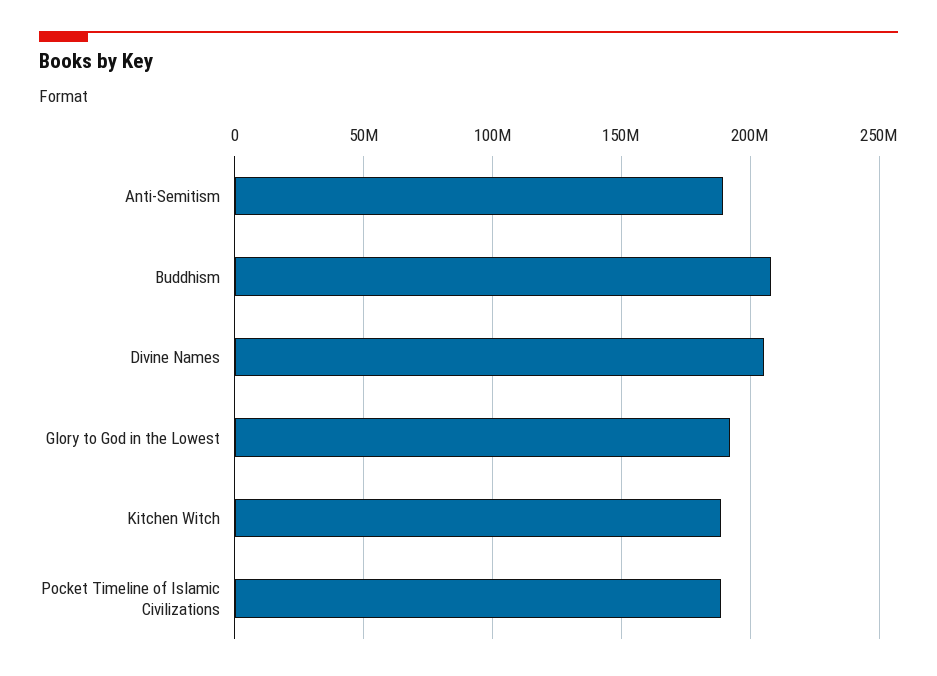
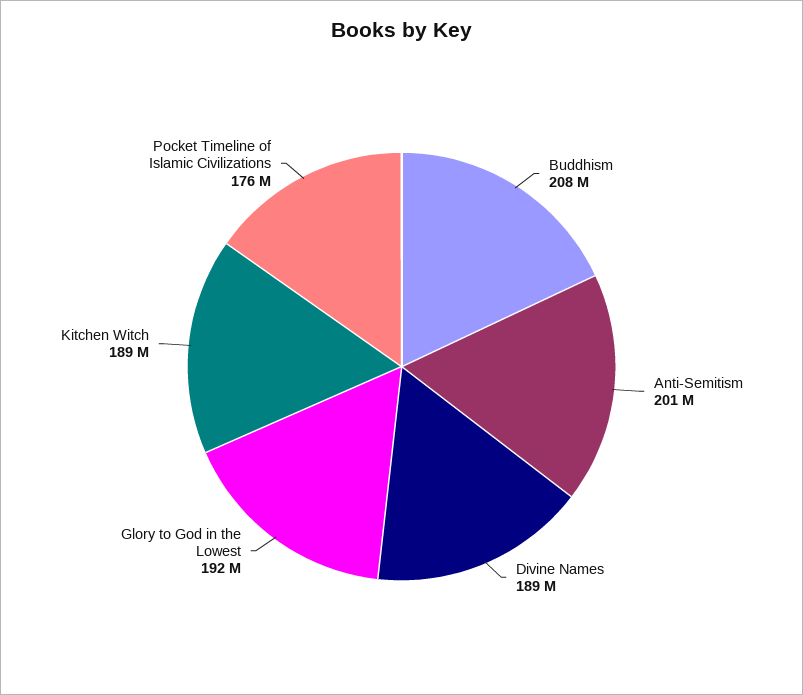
  {
-   "Anti-Semitism": 190000000,
+   "Anti-Semitism": 201000000,
    "Buddhism": 208000000,
-   "Divine Names": 205000000,
+   "Divine Names": 189000000,
    "Glory to God in the Lowest": 192000000,
    "Kitchen Witch": 189000000,
-   "Pocket Timeline of Islamic Civilizations": 190000000
+   "Pocket Timeline of Islamic Civilizations": 176000000
  }

